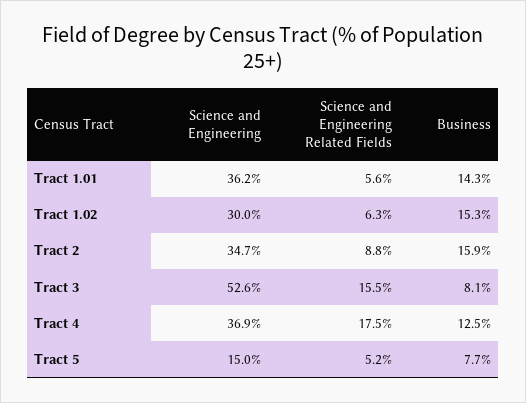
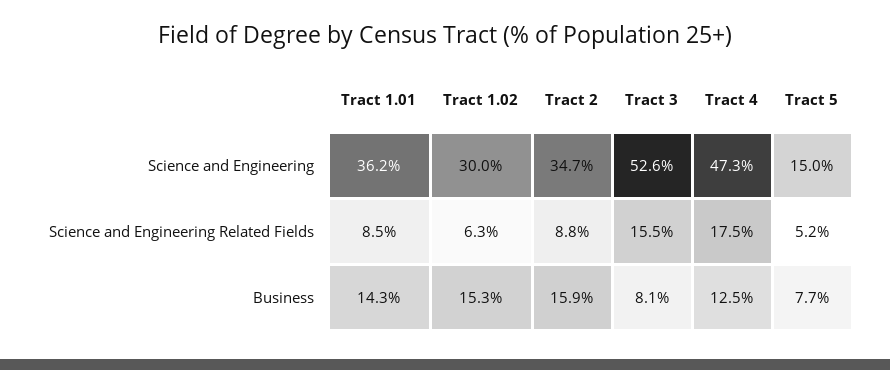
  {
    "Science and Engineering": {
      "Tract 1.01": 36.2,
      "Tract 1.02": 30,
      "Tract 2": 34.7,
      "Tract 3": 52.6,
-     "Tract 4": 36.9,
+     "Tract 4": 47.3,
      "Tract 5": 15
    },
    "Science and Engineering Related Fields": {
-     "Tract 1.01": 5.6,
+     "Tract 1.01": 8.5,
      "Tract 1.02": 6.3,
      "Tract 2": 8.8,
      "Tract 3": 15.5,
      "Tract 4": 17.5,
      "Tract 5": 5.2
    },
    "Business": {
      "Tract 1.01": 14.3,
      "Tract 1.02": 15.3,
      "Tract 2": 15.9,
      "Tract 3": 8.1,
      "Tract 4": 12.5,
      "Tract 5": 7.7
    }
  }

